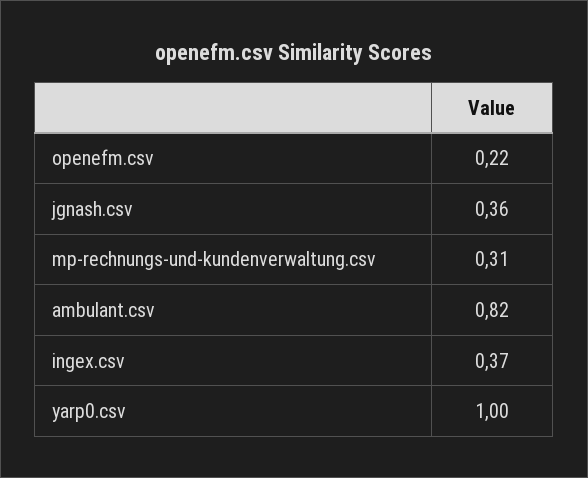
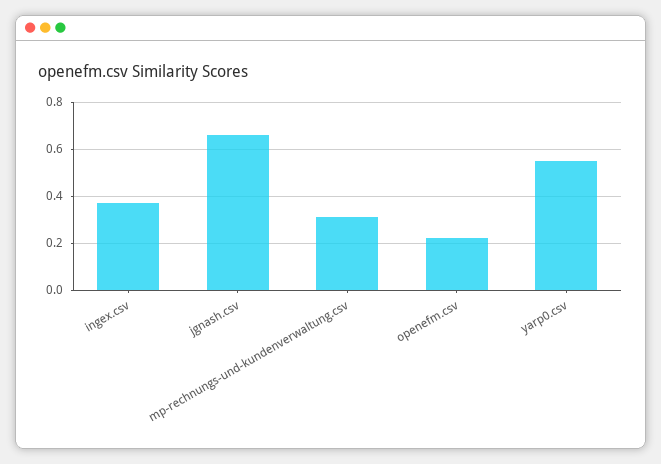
  {
    "openefm.csv": 0.22,
-   "jgnash.csv": 0.36,
+   "jgnash.csv": 0.65,
    "mp-rechnungs-und-kundenverwaltung.csv": 0.31,
-   "ambulant.csv": 0.82,
    "ingex.csv": 0.37,
-   "yarp0.csv": 1
+   "yarp0.csv": 0.55
  }

